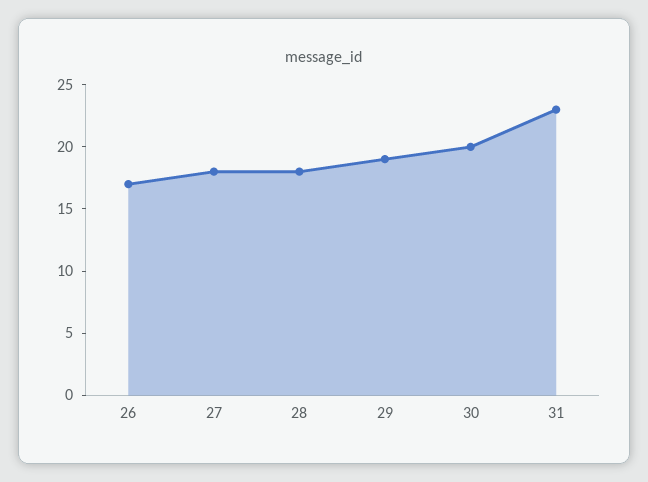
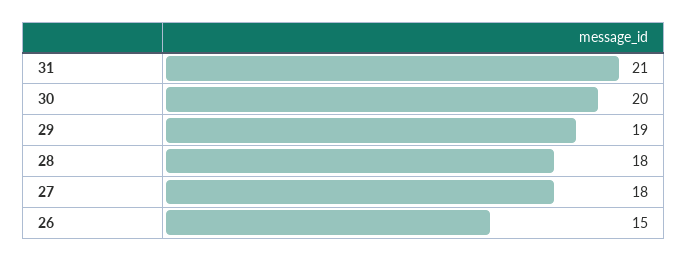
  {
-   "26": 17,
+   "26": 15,
    "27": 18,
    "28": 18,
    "29": 19,
    "30": 20,
-   "31": 23
+   "31": 21
  }

